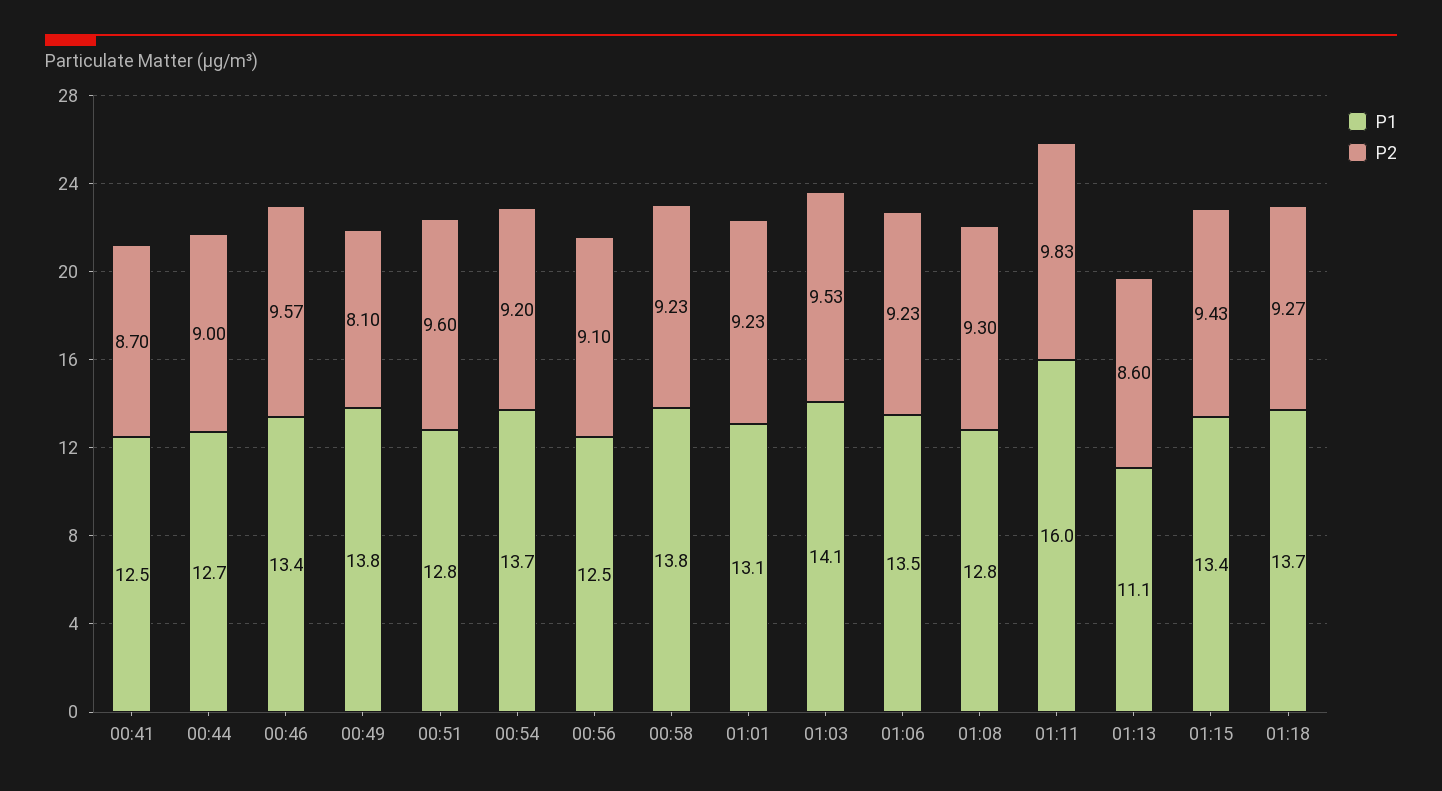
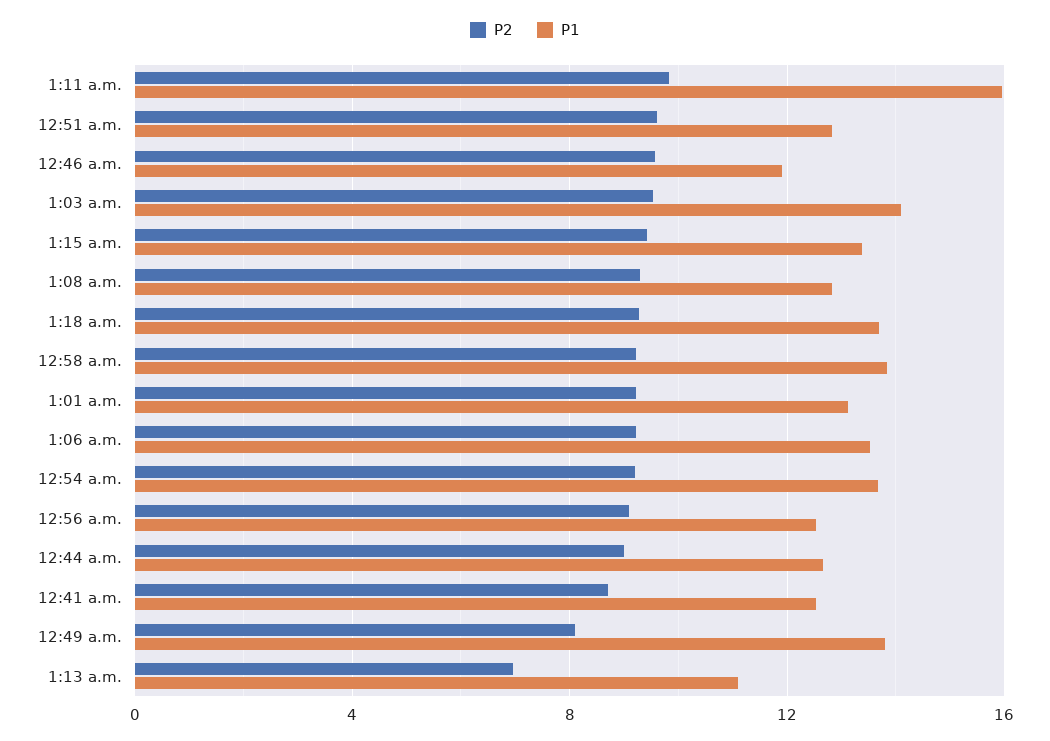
  {
    "P1": {
      "00:41": 12.5,
      "00:44": 12.7,
-     "00:46": 13.4,
+     "00:46": 12,
      "00:49": 13.8,
      "00:51": 12.8,
      "00:54": 13.7,
      "00:56": 12.5,
      "00:58": 13.8,
      "01:01": 13.1,
      "01:03": 14.1,
      "01:06": 13.5,
      "01:08": 12.8,
      "01:11": 16,
      "01:13": 11.1,
      "01:15": 13.4,
      "01:18": 13.7
    },
    "P2": {
      "00:41": 8.7,
      "00:44": 9,
      "00:46": 9.57,
      "00:49": 8.1,
      "00:51": 9.6,
      "00:54": 9.2,
      "00:56": 9.1,
      "00:58": 9.23,
      "01:01": 9.23,
      "01:03": 9.53,
      "01:06": 9.23,
      "01:08": 9.3,
      "01:11": 9.83,
-     "01:13": 8.6,
+     "01:13": 7,
      "01:15": 9.43,
      "01:18": 9.27
    }
  }

